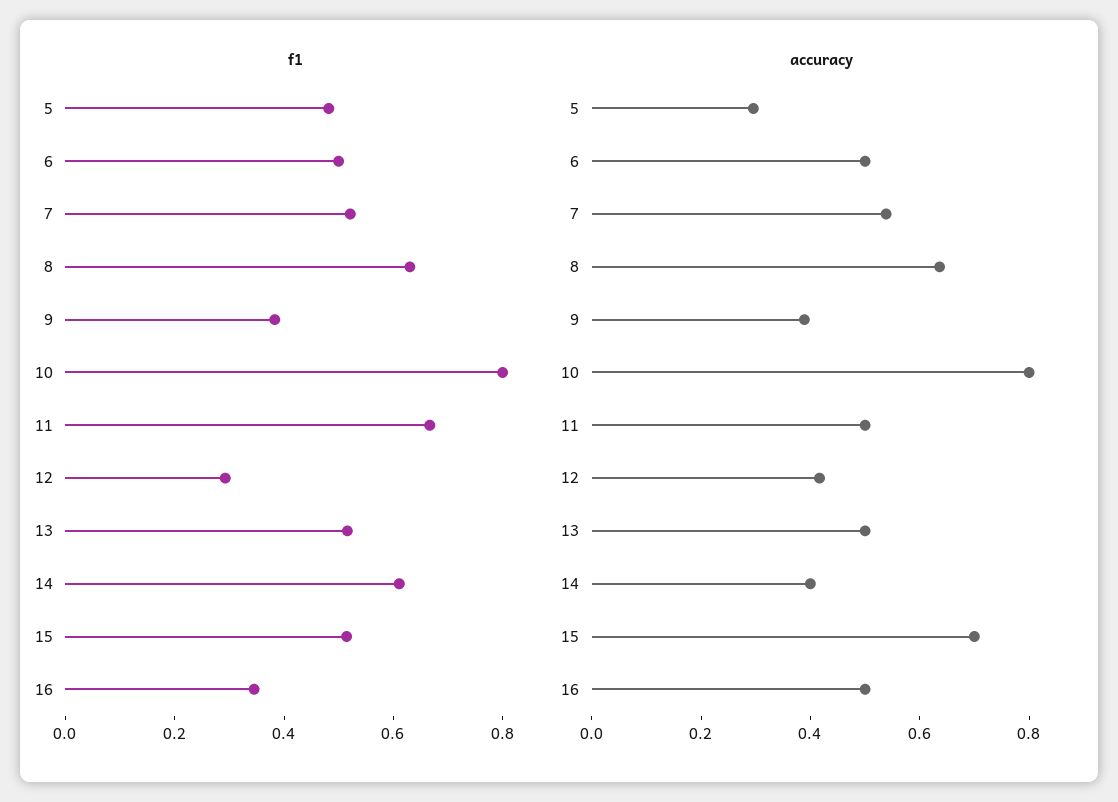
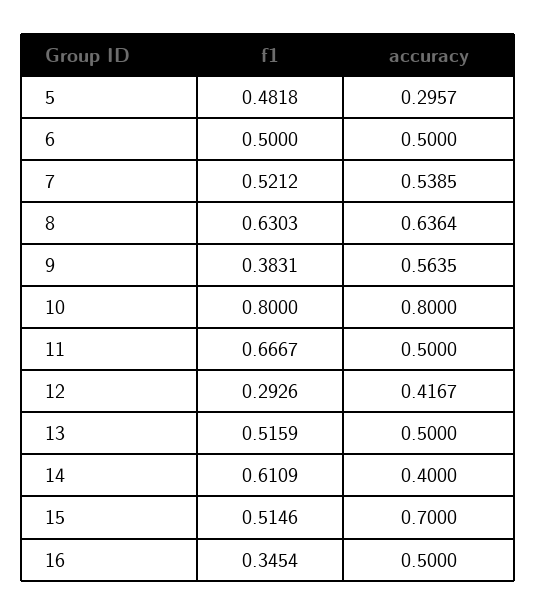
  {
    "f1": {
      "5": 0.4818,
      "6": 0.5,
      "7": 0.5212,
      "8": 0.6303,
      "9": 0.3831,
      "10": 0.8,
      "11": 0.6667,
      "12": 0.2926,
      "13": 0.5159,
      "14": 0.6109,
      "15": 0.5146,
      "16": 0.3454
    },
    "accuracy": {
      "5": 0.2957,
      "6": 0.5,
      "7": 0.5385,
      "8": 0.6364,
-     "9": 0.4,
+     "9": 0.5635,
      "10": 0.8,
      "11": 0.5,
      "12": 0.4167,
      "13": 0.5,
      "14": 0.4,
      "15": 0.7,
      "16": 0.5
    }
  }

